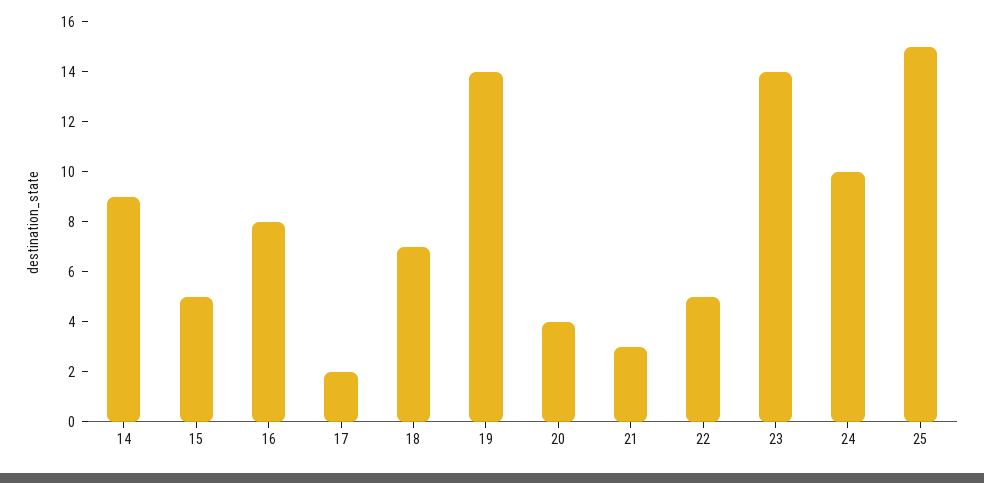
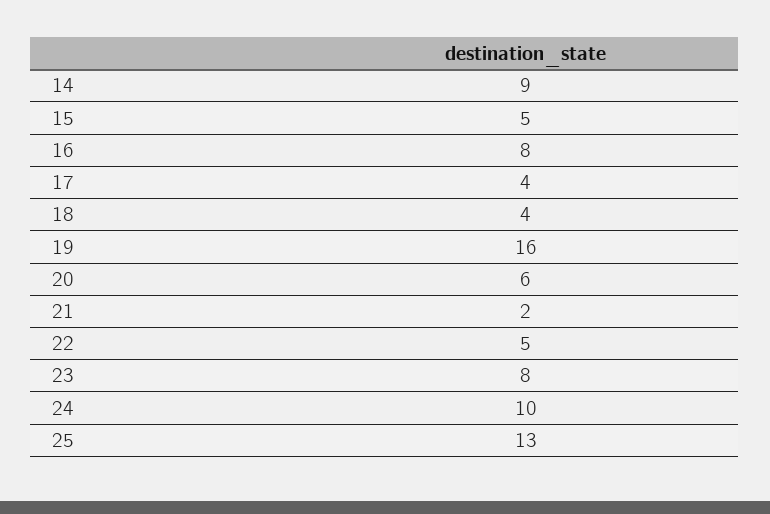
  {
    "14": 9,
    "15": 5,
    "16": 8,
-   "17": 2,
+   "17": 4,
-   "18": 7,
+   "18": 4,
-   "19": 14,
+   "19": 16,
-   "20": 4,
+   "20": 6,
-   "21": 3,
+   "21": 2,
    "22": 5,
-   "23": 14,
+   "23": 8,
    "24": 10,
-   "25": 15
+   "25": 13
  }

